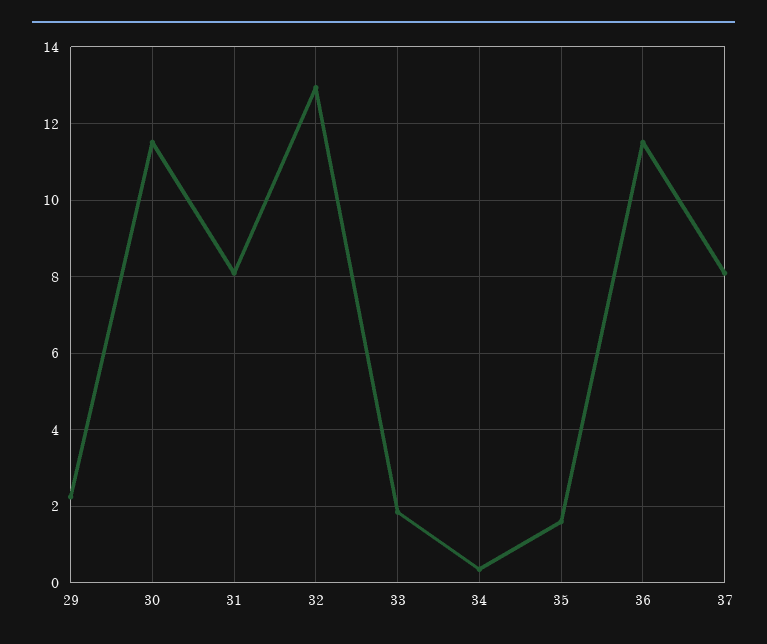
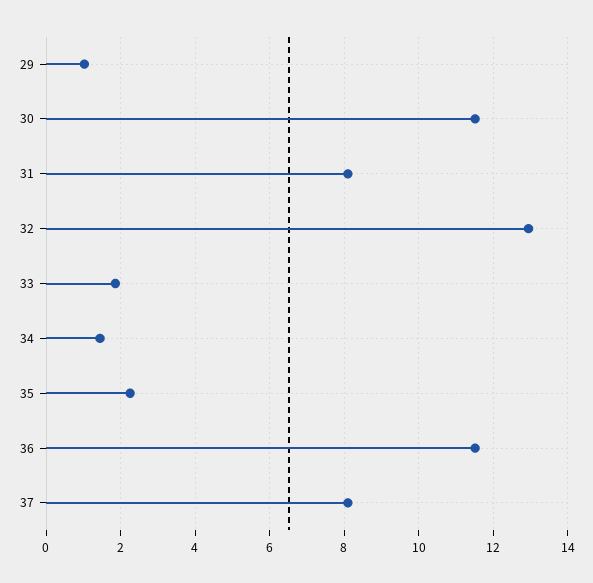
  {
-   "29": 2.2,
+   "29": 1,
    "30": 11.6,
    "31": 8,
    "32": 13,
    "33": 1.8,
-   "34": 0.4,
+   "34": 1.4,
-   "35": 1.6,
+   "35": 2.2,
    "36": 11.6,
    "37": 8
  }

